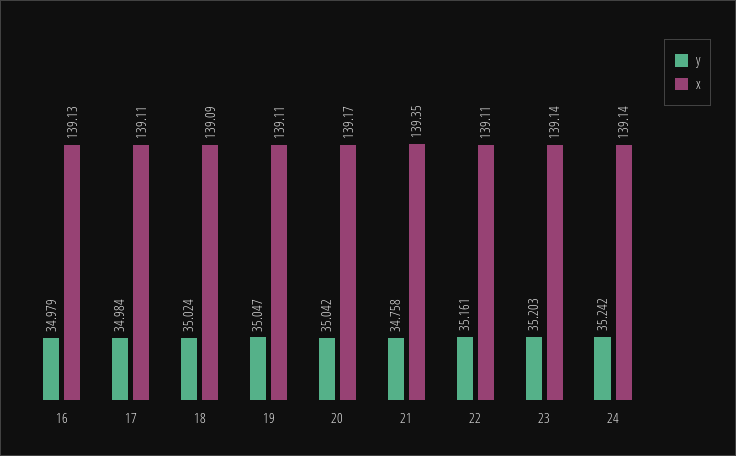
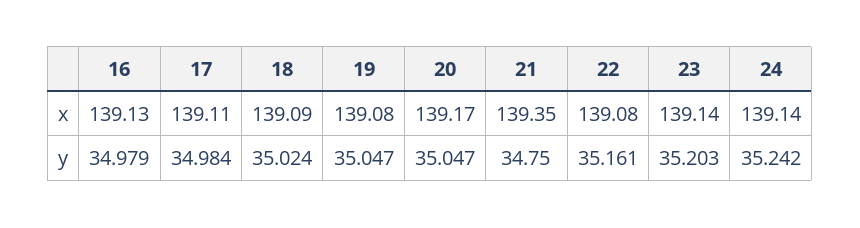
  {
    "y": {
      "16": 34.979,
      "17": 34.984,
      "18": 35.024,
      "19": 35.047,
-     "20": 35.042,
+     "20": 35.047,
-     "21": 34.758,
+     "21": 34.75,
      "22": 35.161,
      "23": 35.203,
      "24": 35.242
    },
    "x": {
      "16": 139.13,
      "17": 139.11,
      "18": 139.09,
-     "19": 139.11,
+     "19": 139.08,
      "20": 139.17,
      "21": 139.35,
-     "22": 139.11,
+     "22": 139.08,
      "23": 139.14,
      "24": 139.14
    }
  }

